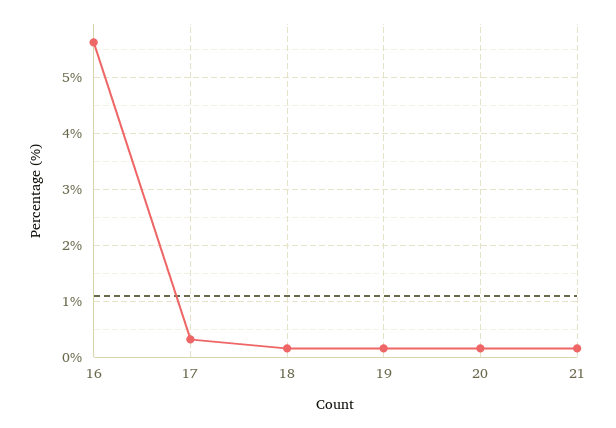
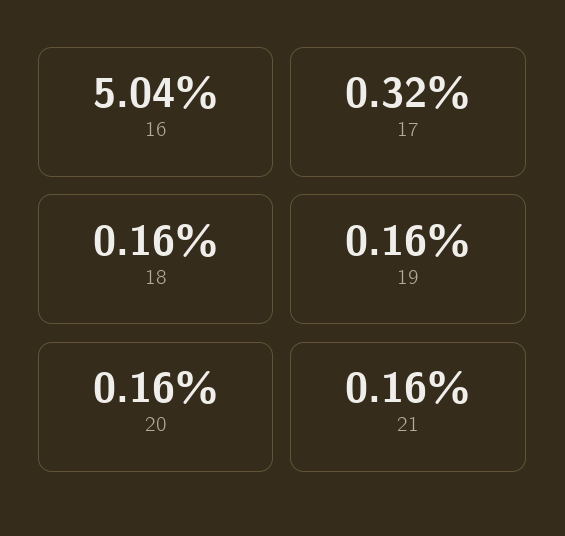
  {
-   "16": 5.6,
+   "16": 5.04,
    "17": 0.32,
    "18": 0.16,
    "19": 0.16,
    "20": 0.16,
    "21": 0.16
  }

